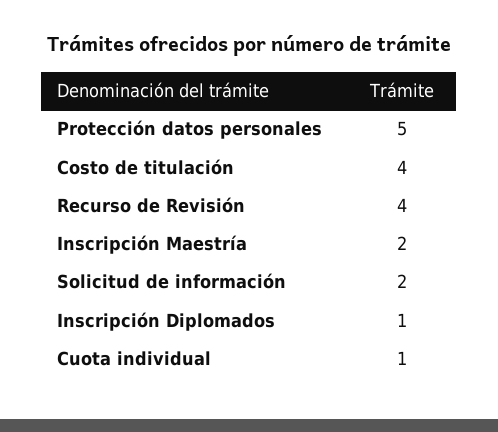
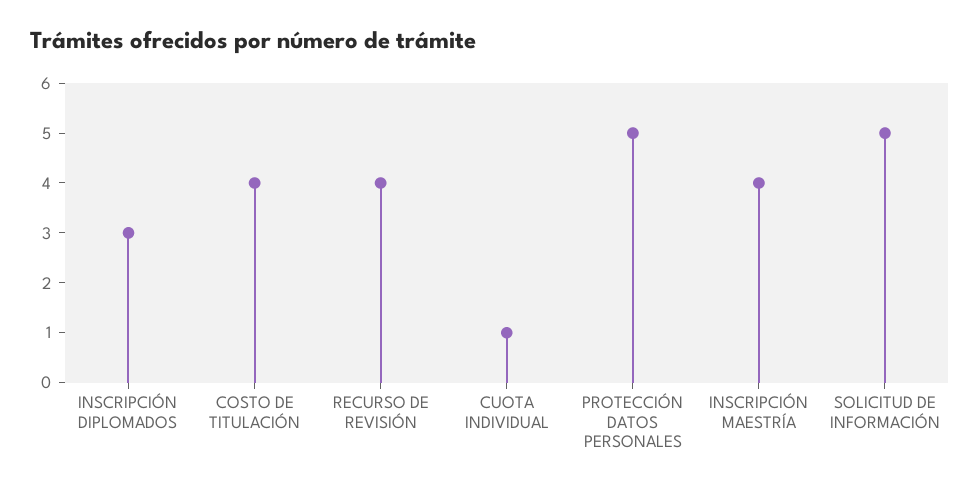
  {
    "Protección datos personales": 5,
    "Costo de titulación": 4,
    "Recurso de Revisión": 4,
-   "Inscripción Maestría": 2,
+   "Inscripción Maestría": 4,
-   "Solicitud de información": 2,
+   "Solicitud de información": 5,
-   "Inscripción Diplomados": 1,
+   "Inscripción Diplomados": 3,
    "Cuota individual": 1
  }

